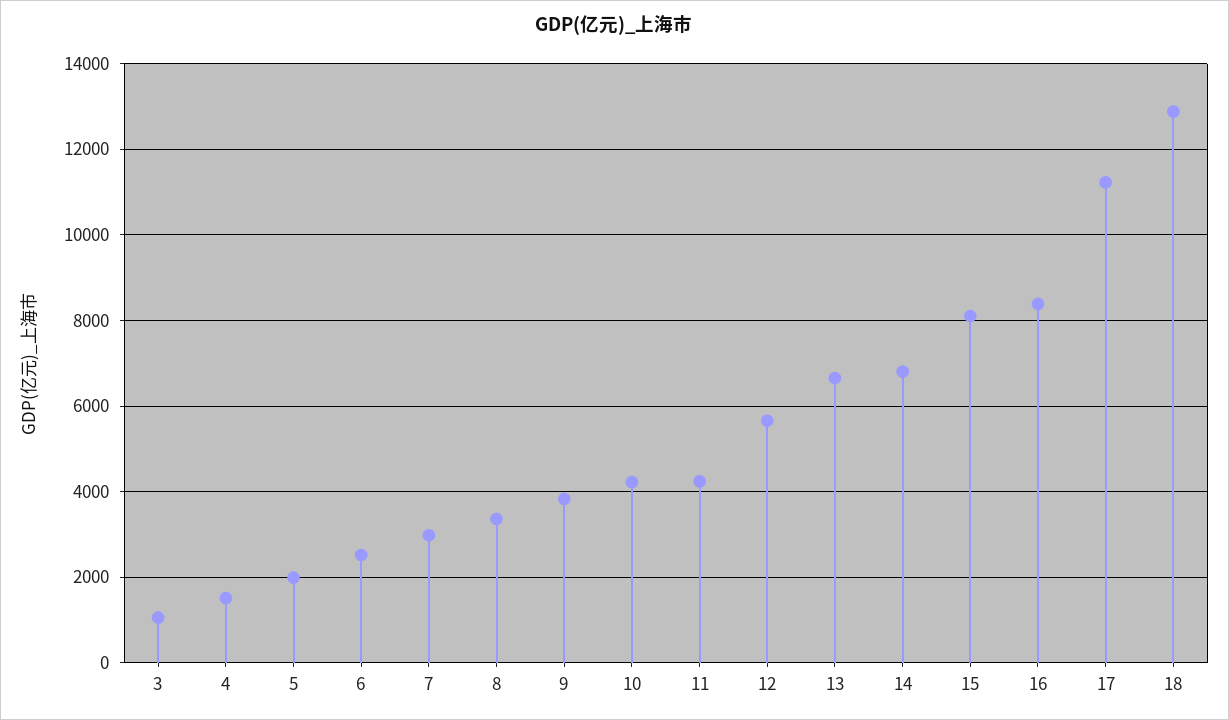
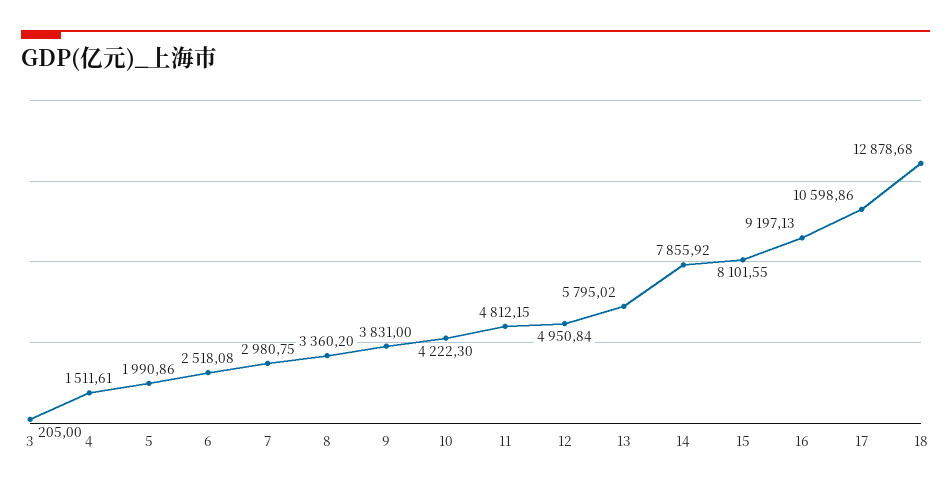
  {
-   "3": 1000,
+   "3": 205,
    "4": 1511.61,
    "5": 1990.86,
    "6": 2518.08,
    "7": 2980.75,
    "8": 3360.2,
    "9": 3831,
    "10": 4222.3,
-   "11": 4200,
+   "11": 4812.15,
-   "12": 5600,
+   "12": 4950.84,
-   "13": 6600,
+   "13": 5795.02,
-   "14": 6800,
+   "14": 7855.92,
    "15": 8101.55,
-   "16": 8400,
+   "16": 9197.13,
-   "17": 11200,
+   "17": 10598.86,
    "18": 12878.68
  }

